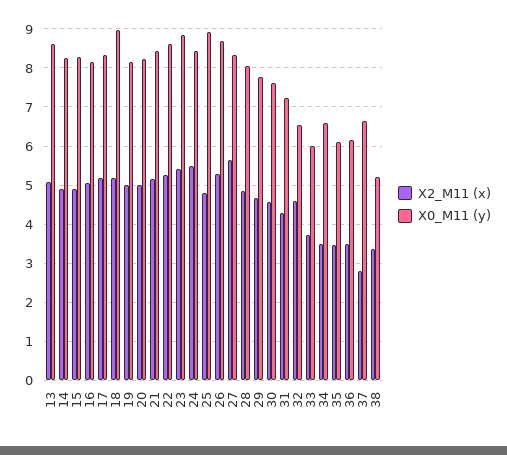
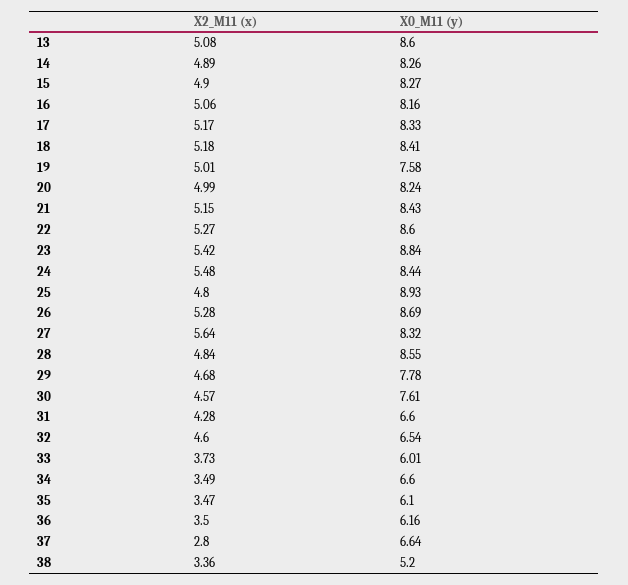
  {
    "X2_M11 (x)": {
      "13": 5.08,
      "14": 4.89,
      "15": 4.9,
      "16": 5.06,
      "17": 5.17,
      "18": 5.18,
      "19": 5.01,
      "20": 4.99,
      "21": 5.15,
      "22": 5.27,
      "23": 5.42,
      "24": 5.48,
      "25": 4.8,
      "26": 5.28,
      "27": 5.64,
      "28": 4.84,
      "29": 4.68,
      "30": 4.57,
      "31": 4.28,
      "32": 4.6,
      "33": 3.73,
      "34": 3.49,
      "35": 3.47,
      "36": 3.5,
      "37": 2.8,
      "38": 3.36
    },
    "X0_M11 (y)": {
      "13": 8.6,
      "14": 8.26,
      "15": 8.27,
      "16": 8.16,
      "17": 8.33,
-     "18": 9,
+     "18": 8.41,
-     "19": 8.2,
+     "19": 7.58,
      "20": 8.24,
      "21": 8.43,
      "22": 8.6,
      "23": 8.84,
      "24": 8.44,
      "25": 8.93,
      "26": 8.69,
      "27": 8.32,
-     "28": 8,
+     "28": 8.55,
      "29": 7.78,
      "30": 7.61,
-     "31": 7.2,
+     "31": 6.6,
      "32": 6.54,
      "33": 6.01,
      "34": 6.6,
      "35": 6.1,
      "36": 6.16,
      "37": 6.64,
      "38": 5.2
    }
  }

